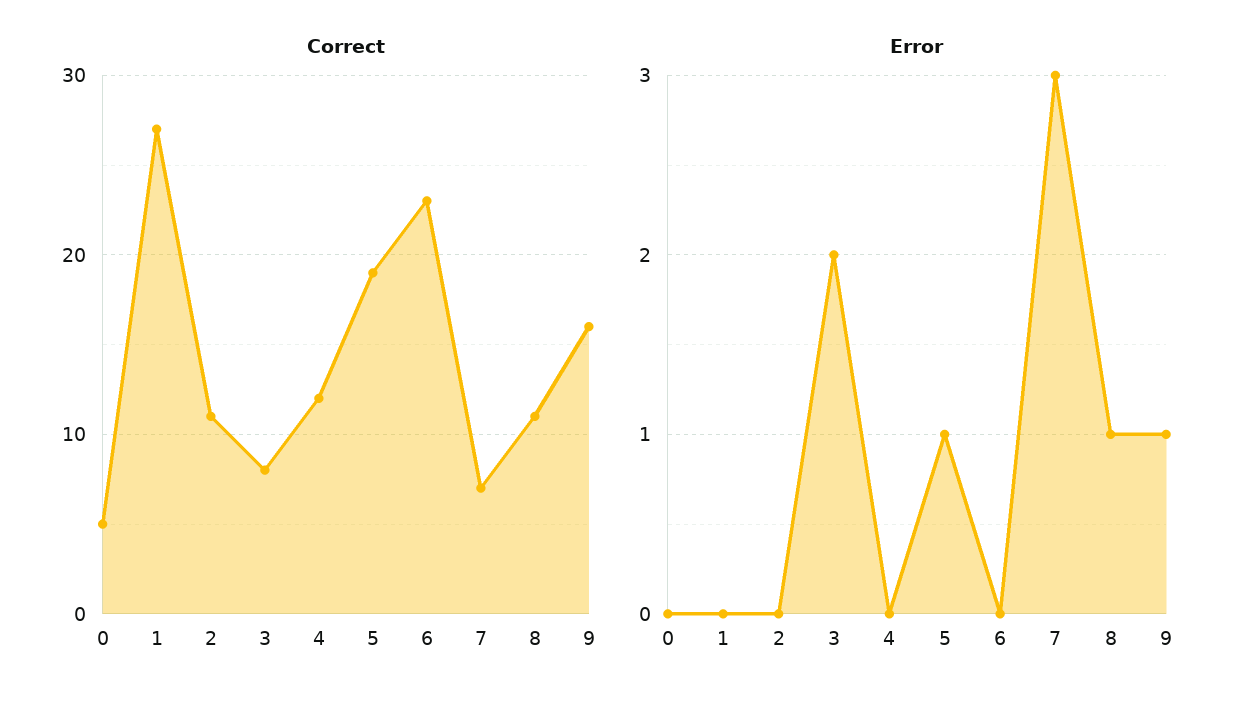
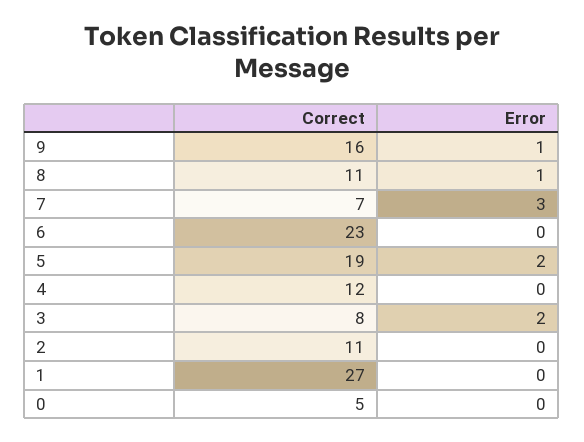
  {
    "Correct": {
      "0": 5,
      "1": 27,
      "2": 11,
      "3": 8,
      "4": 12,
      "5": 19,
      "6": 23,
      "7": 7,
      "8": 11,
      "9": 16
    },
    "Error": {
      "0": 0,
      "1": 0,
      "2": 0,
      "3": 2,
      "4": 0,
-     "5": 1,
+     "5": 2,
      "6": 0,
      "7": 3,
      "8": 1,
      "9": 1
    }
  }

